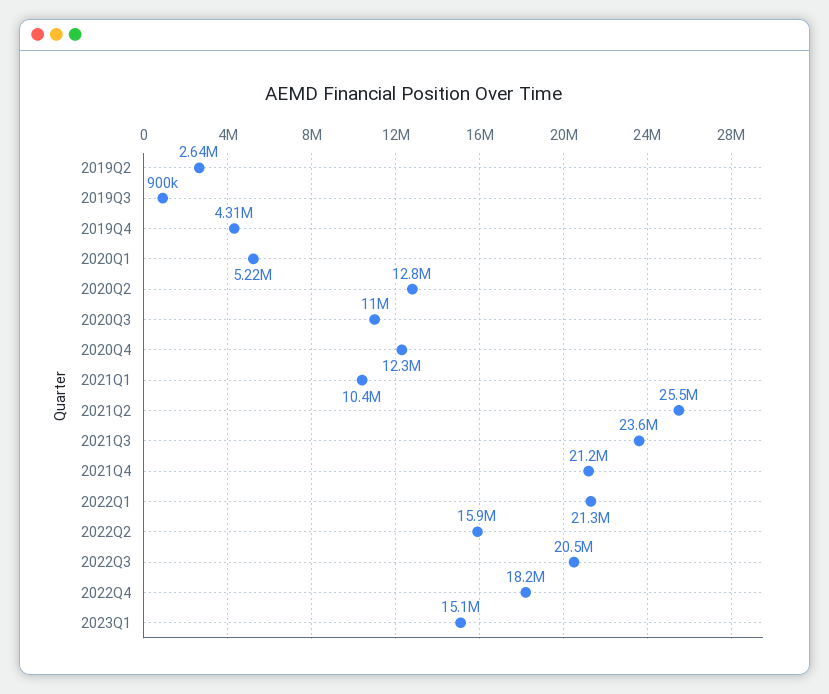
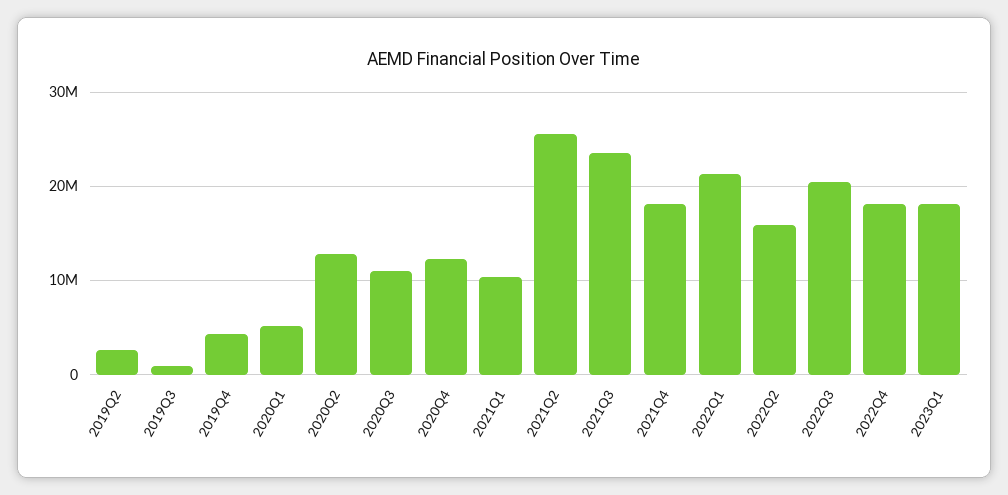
  {
    "2019Q2": 2640000,
    "2019Q3": 900000,
    "2019Q4": 4310000,
    "2020Q1": 5220000,
    "2020Q2": 12800000,
    "2020Q3": 11000000,
    "2020Q4": 12300000,
    "2021Q1": 10400000,
    "2021Q2": 25500000,
    "2021Q3": 23600000,
-   "2021Q4": 21200000,
+   "2021Q4": 18000000,
    "2022Q1": 21300000,
    "2022Q2": 15900000,
    "2022Q3": 20500000,
    "2022Q4": 18200000,
-   "2023Q1": 15100000
+   "2023Q1": 18000000
  }

